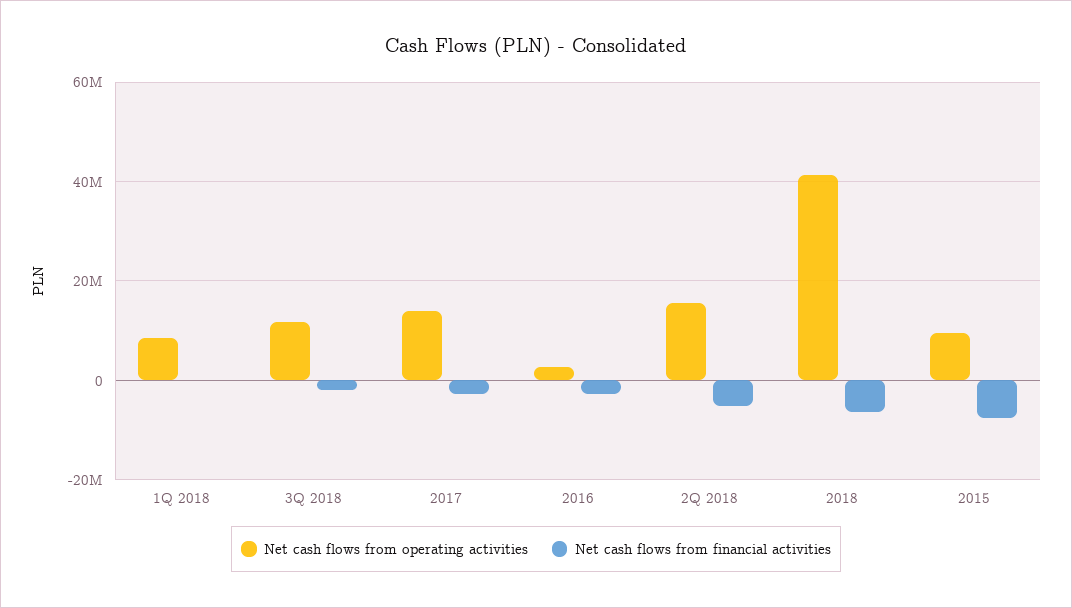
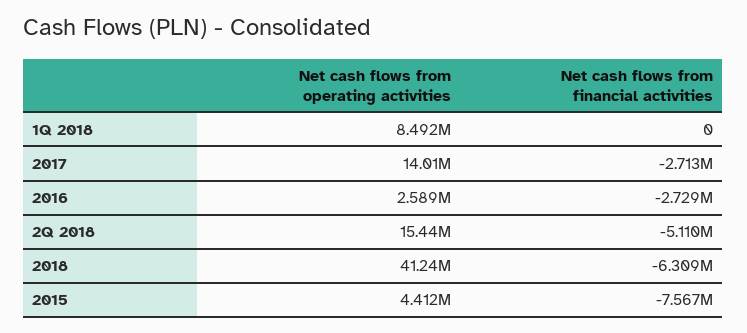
  {
    "Net cash flows from operating activities": {
      "1Q 2018": 8492000,
-     "3Q 2018": 12000000,
      "2017": 14010000,
      "2016": 2589000,
      "2Q 2018": 15440000,
      "2018": 41240000,
-     "2015": 10000000
+     "2015": 4412000
    },
    "Net cash flows from financial activities": {
      "1Q 2018": 0,
-     "3Q 2018": -2000000,
      "2017": -2713000,
      "2016": -2729000,
      "2Q 2018": -5110000,
      "2018": -6309000,
      "2015": -7567000
    }
  }

